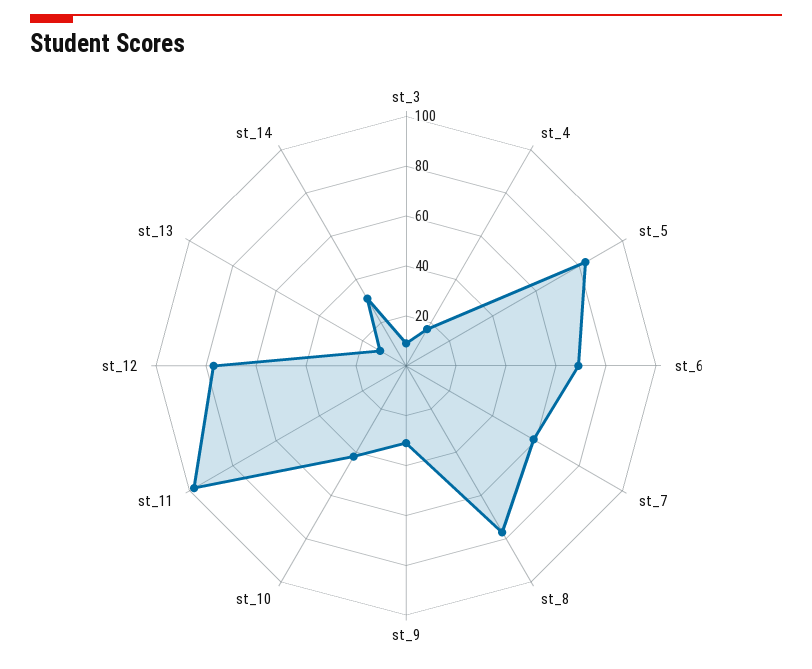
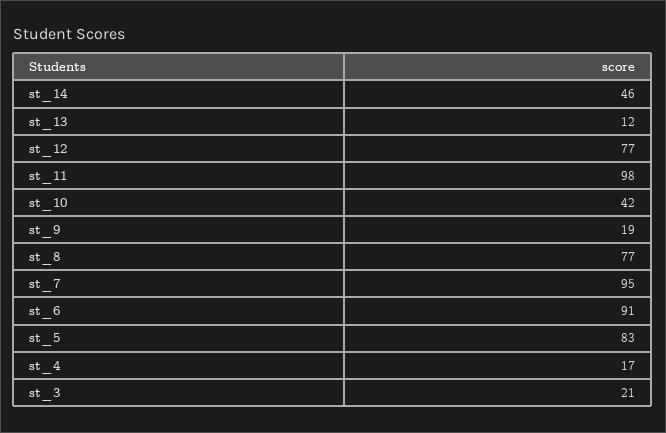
  {
-   "st_3": 10,
+   "st_3": 21,
    "st_4": 17,
    "st_5": 83,
-   "st_6": 70,
+   "st_6": 91,
-   "st_7": 60,
+   "st_7": 95,
    "st_8": 77,
-   "st_9": 30,
+   "st_9": 19,
    "st_10": 42,
    "st_11": 98,
    "st_12": 77,
    "st_13": 12,
-   "st_14": 30
+   "st_14": 46
  }

